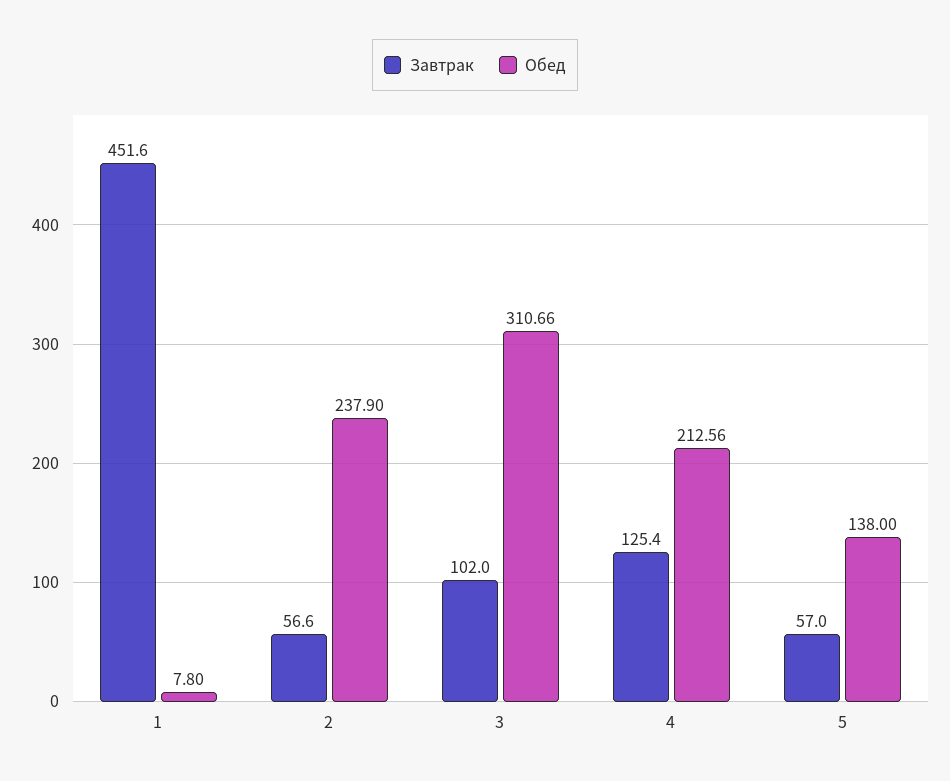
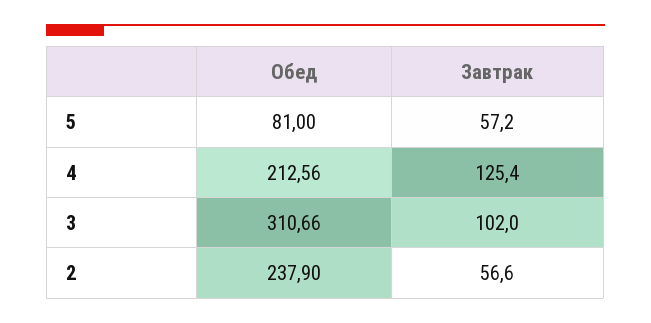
  {
    "Завтрак": {
-     "1": 451.6,
      "2": 56.6,
      "3": 102,
      "4": 125.4,
-     "5": 57
+     "5": 57.2
    },
    "Обед": {
-     "1": 7.8,
      "2": 237.9,
      "3": 310.66,
      "4": 212.56,
-     "5": 138
+     "5": 81
    }
  }

